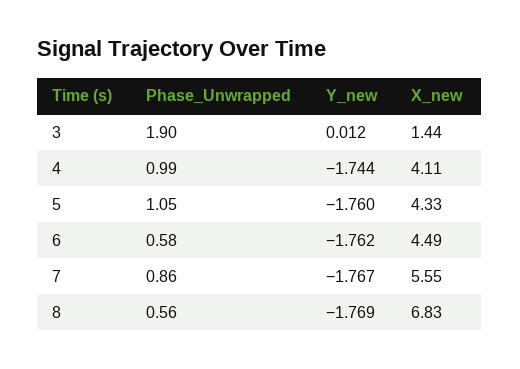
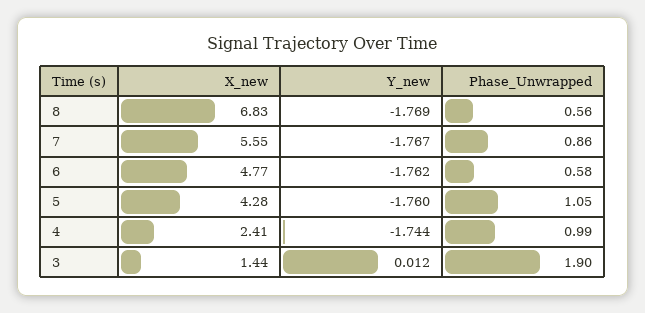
  {
    "Phase_Unwrapped": {
      "3": 1.9,
      "4": 0.99,
      "5": 1.05,
      "6": 0.58,
      "7": 0.86,
      "8": 0.56
    },
    "Y_new": {
      "3": 0.012,
      "4": -1.744,
      "5": -1.76,
      "6": -1.762,
      "7": -1.767,
      "8": -1.769
    },
    "X_new": {
      "3": 1.44,
-     "4": 4.11,
+     "4": 2.41,
-     "5": 4.33,
+     "5": 4.28,
-     "6": 4.49,
+     "6": 4.77,
      "7": 5.55,
      "8": 6.83
    }
  }

